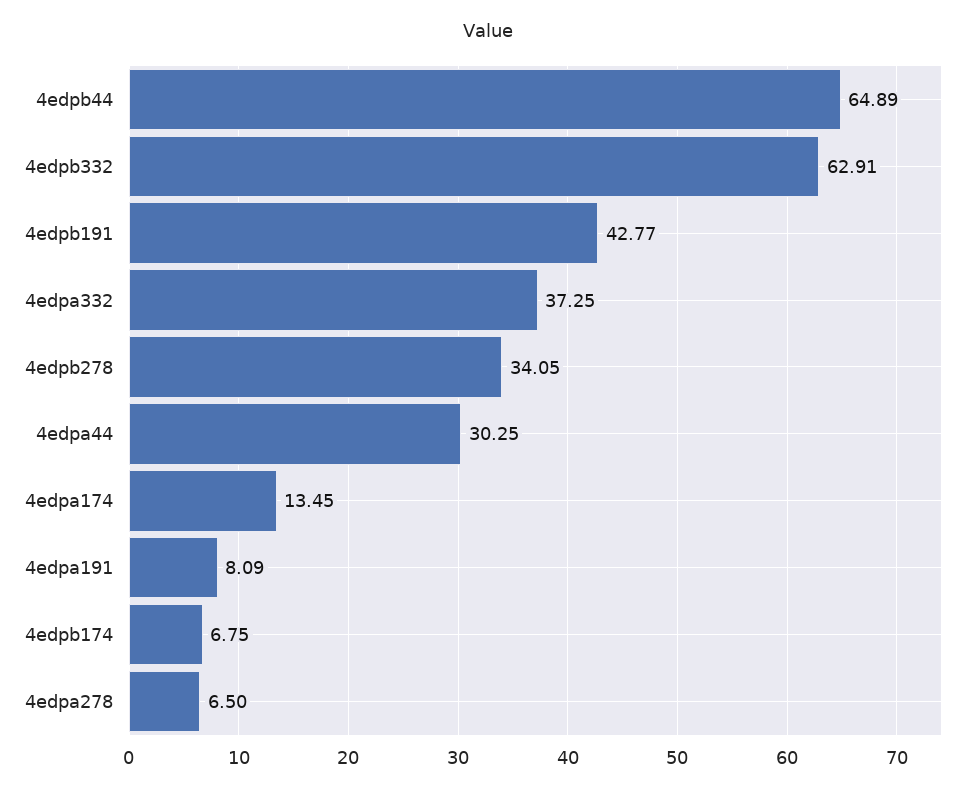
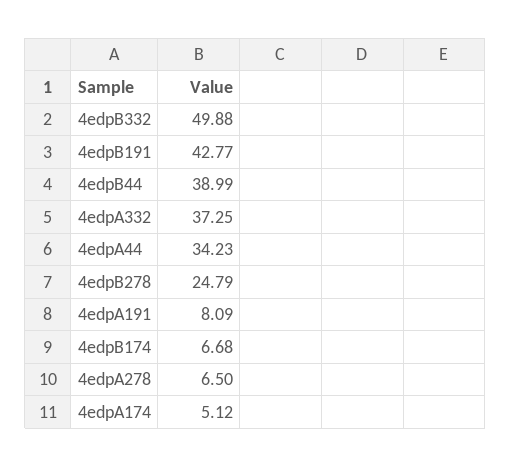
  {
-   "4edpb44": 64.89,
+   "4edpb44": 38.99,
-   "4edpb332": 62.91,
+   "4edpb332": 49.88,
    "4edpb191": 42.77,
    "4edpa332": 37.25,
-   "4edpb278": 34.05,
+   "4edpb278": 24.79,
-   "4edpa44": 30.25,
+   "4edpa44": 34.23,
-   "4edpa174": 13.45,
+   "4edpa174": 5.12,
    "4edpa191": 8.09,
-   "4edpb174": 6.75,
+   "4edpb174": 6.68,
    "4edpa278": 6.5
  }

